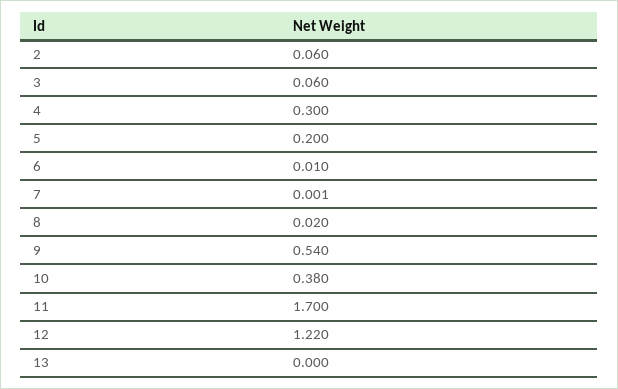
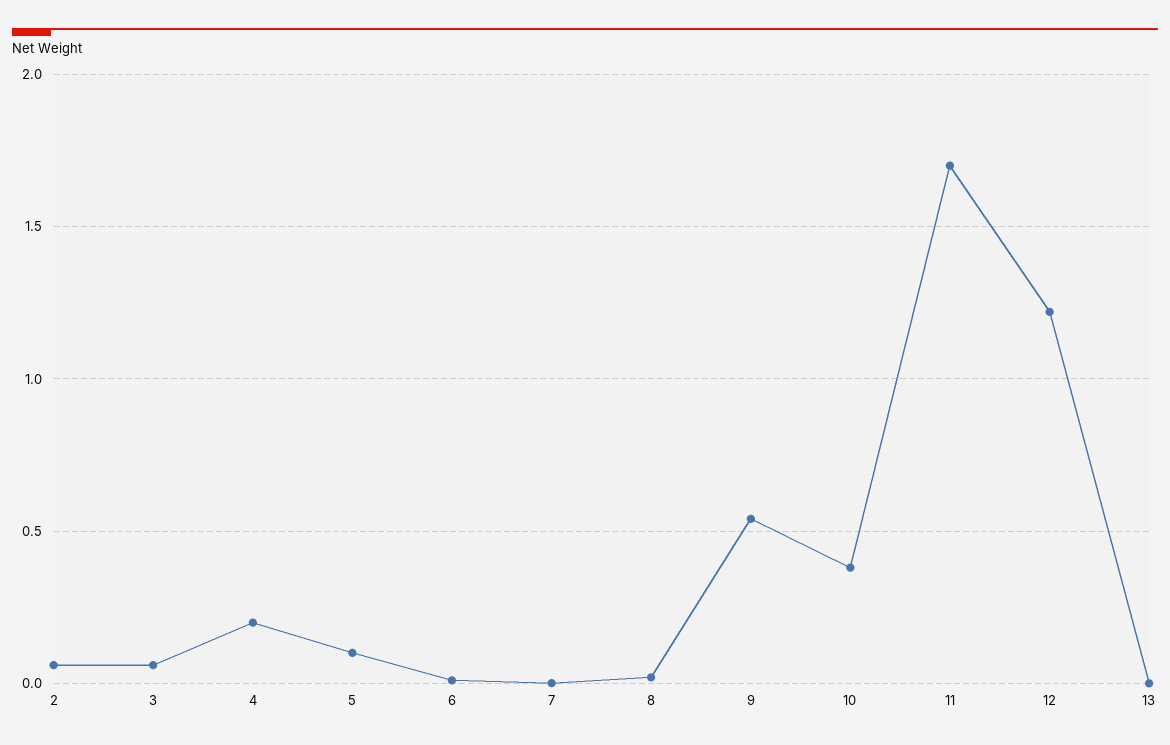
  {
    "2": 0.06,
    "3": 0.06,
-   "4": 0.3,
+   "4": 0.2,
-   "5": 0.2,
+   "5": 0.1,
    "6": 0.01,
    "7": 0.001,
    "8": 0.02,
    "9": 0.54,
    "10": 0.38,
    "11": 1.7,
    "12": 1.22,
    "13": 0
  }

